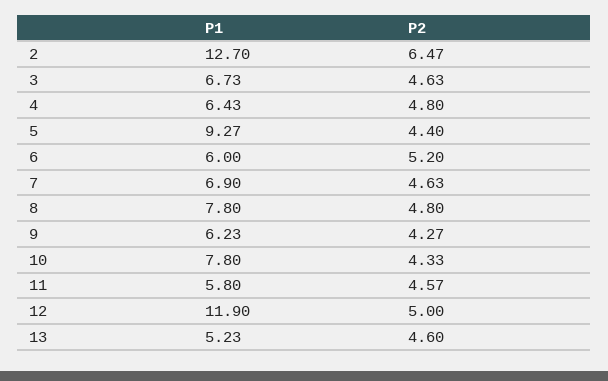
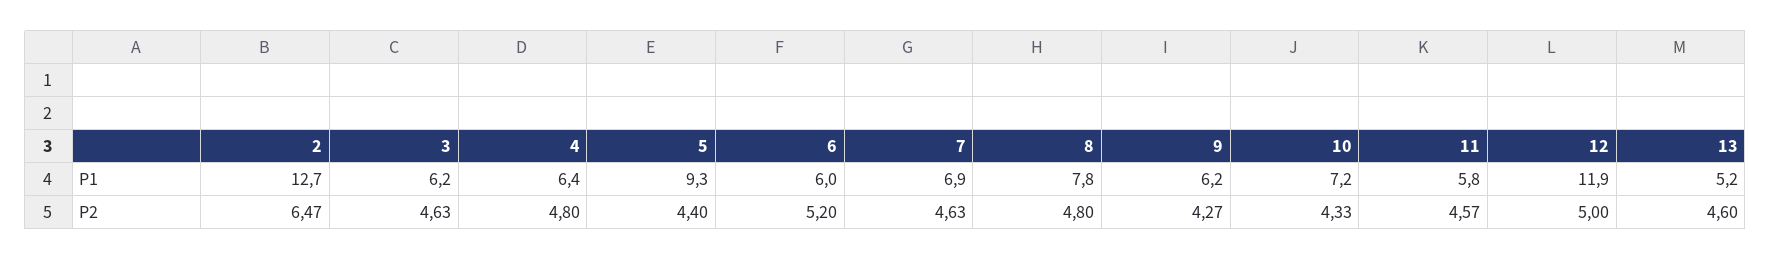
  {
    "P1": {
      "2": 12.7,
-     "3": 6.73,
+     "3": 6.2,
      "4": 6.43,
      "5": 9.27,
      "6": 6,
      "7": 6.9,
      "8": 7.8,
      "9": 6.23,
-     "10": 7.8,
+     "10": 7.2,
      "11": 5.8,
      "12": 11.9,
      "13": 5.23
    },
    "P2": {
      "2": 6.47,
      "3": 4.63,
      "4": 4.8,
      "5": 4.4,
      "6": 5.2,
      "7": 4.63,
      "8": 4.8,
      "9": 4.27,
      "10": 4.33,
      "11": 4.57,
      "12": 5,
      "13": 4.6
    }
  }

